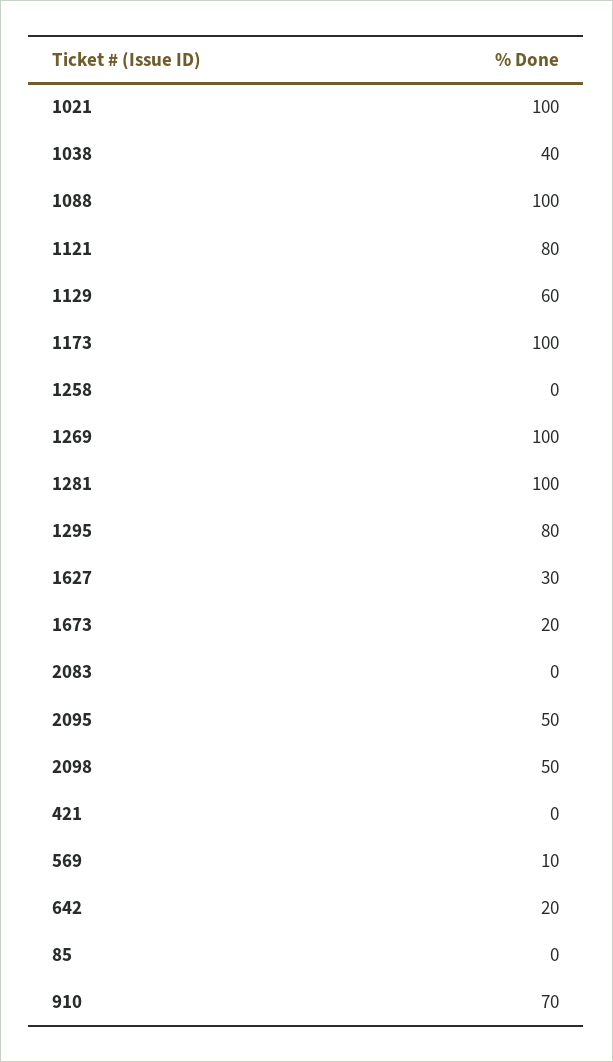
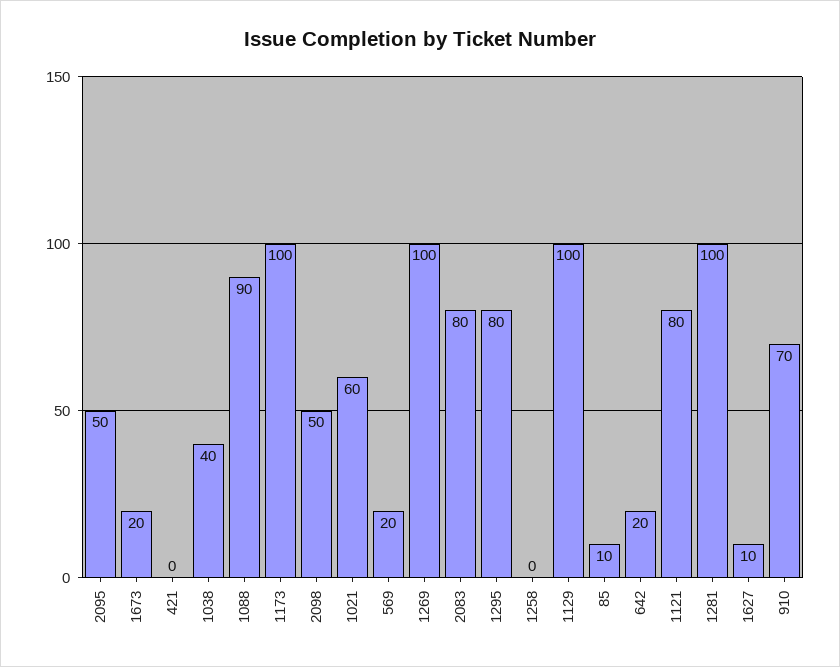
  {
-   "1021": 100,
+   "1021": 60,
    "1038": 40,
-   "1088": 100,
+   "1088": 90,
    "1121": 80,
-   "1129": 60,
+   "1129": 100,
    "1173": 100,
    "1258": 0,
    "1269": 100,
    "1281": 100,
    "1295": 80,
-   "1627": 30,
+   "1627": 10,
    "1673": 20,
-   "2083": 0,
+   "2083": 80,
    "2095": 50,
    "2098": 50,
    "421": 0,
-   "569": 10,
+   "569": 20,
    "642": 20,
-   "85": 0,
+   "85": 10,
    "910": 70
  }

